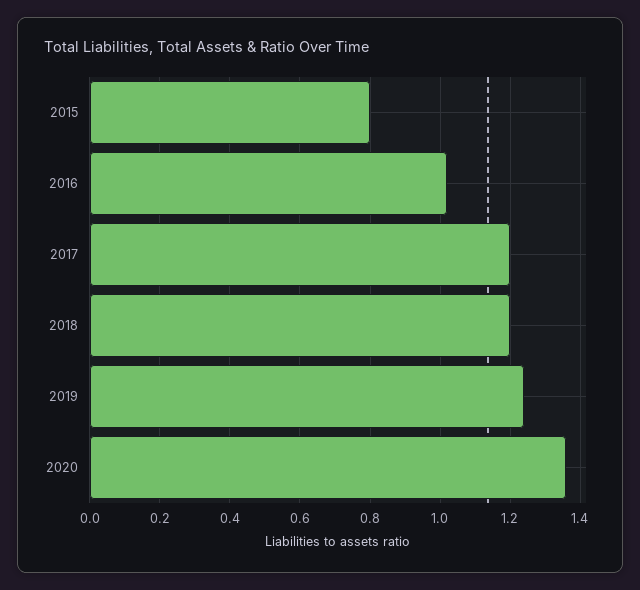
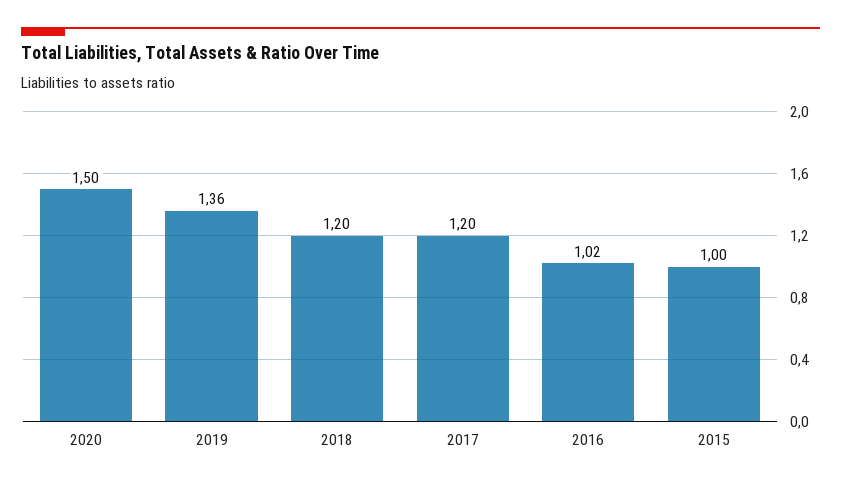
  {
-   "2015": 0.8,
+   "2015": 1,
    "2016": 1.02,
    "2017": 1.2,
    "2018": 1.2,
-   "2019": 1.25,
+   "2019": 1.36,
-   "2020": 1.35
+   "2020": 1.5
  }

